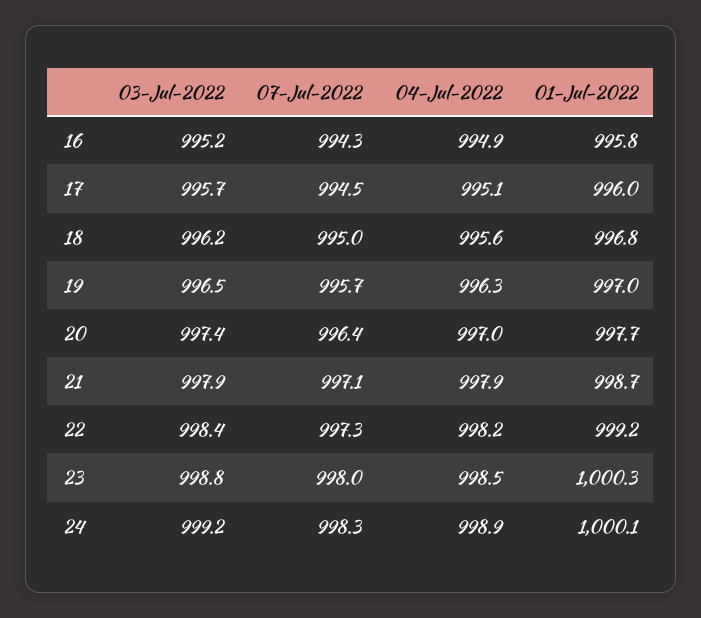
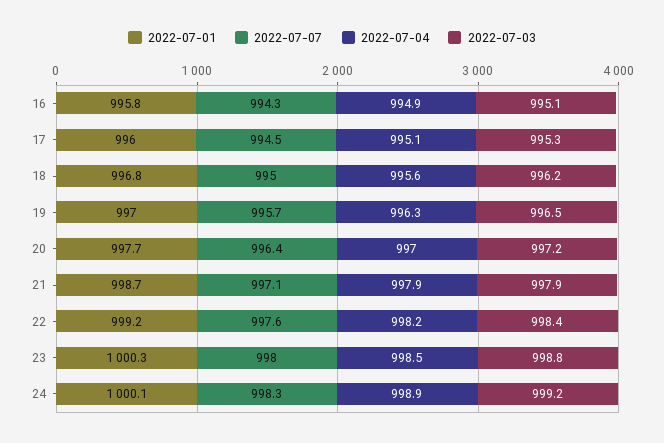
  {
    "03-Jul-2022": {
-     "16": 995.2,
+     "16": 995.1,
-     "17": 995.7,
+     "17": 995.3,
      "18": 996.2,
      "19": 996.5,
-     "20": 997.4,
+     "20": 997.2,
      "21": 997.9,
      "22": 998.4,
      "23": 998.8,
      "24": 999.2
    },
    "07-Jul-2022": {
      "16": 994.3,
      "17": 994.5,
      "18": 995,
      "19": 995.7,
      "20": 996.4,
      "21": 997.1,
-     "22": 997.3,
+     "22": 997.6,
      "23": 998,
      "24": 998.3
    },
    "04-Jul-2022": {
      "16": 994.9,
      "17": 995.1,
      "18": 995.6,
      "19": 996.3,
      "20": 997,
      "21": 997.9,
      "22": 998.2,
      "23": 998.5,
      "24": 998.9
    },
    "01-Jul-2022": {
      "16": 995.8,
      "17": 996,
      "18": 996.8,
      "19": 997,
      "20": 997.7,
      "21": 998.7,
      "22": 999.2,
      "23": 1000.3,
      "24": 1000.1
    }
  }

